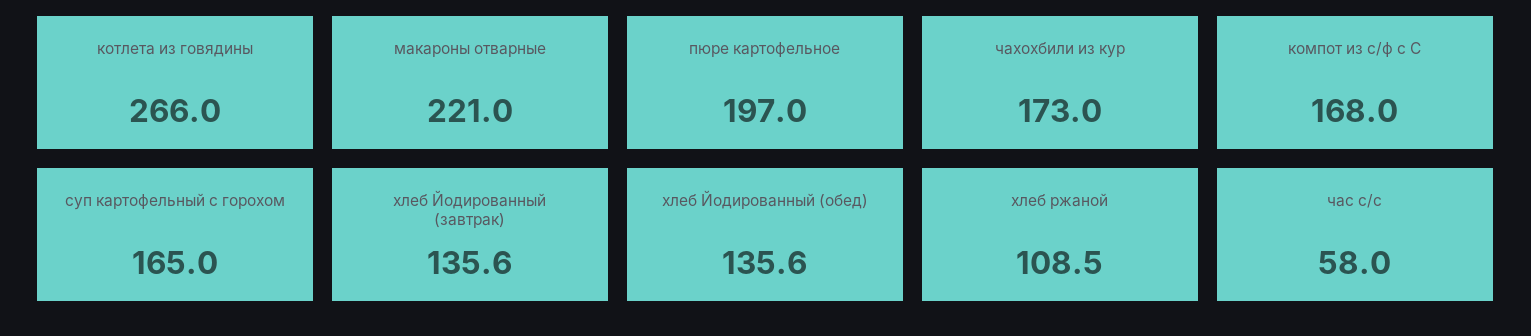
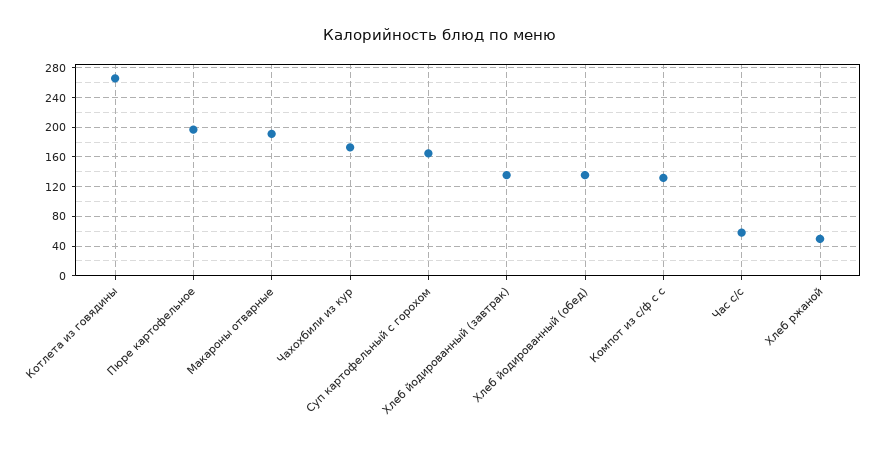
  {
    "котлета из говядины": 266,
-   "макароны отварные": 221,
+   "макароны отварные": 190,
    "пюре картофельное": 197,
    "чахохбили из кур": 173,
-   "компот из с/ф с С": 168,
+   "компот из с/ф с С": 130,
    "суп картофельный с горохом": 165,
    "хлеб Йодированный (завтрак)": 135.6,
    "хлеб Йодированный (обед)": 135.6,
-   "хлеб ржаной": 108.5,
+   "хлеб ржаной": 50,
    "час с/с": 58
  }

